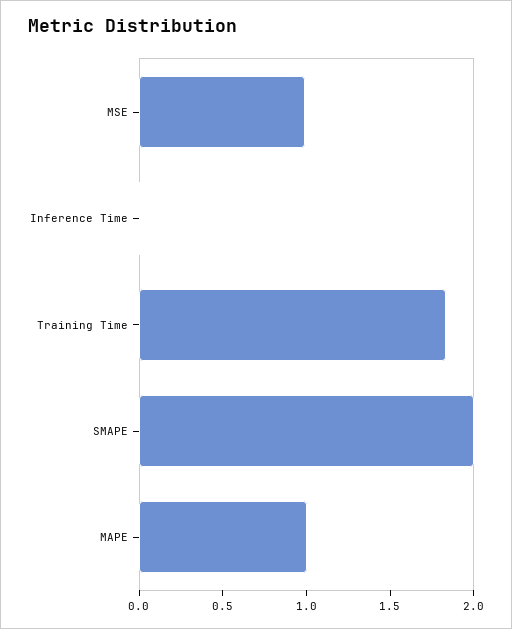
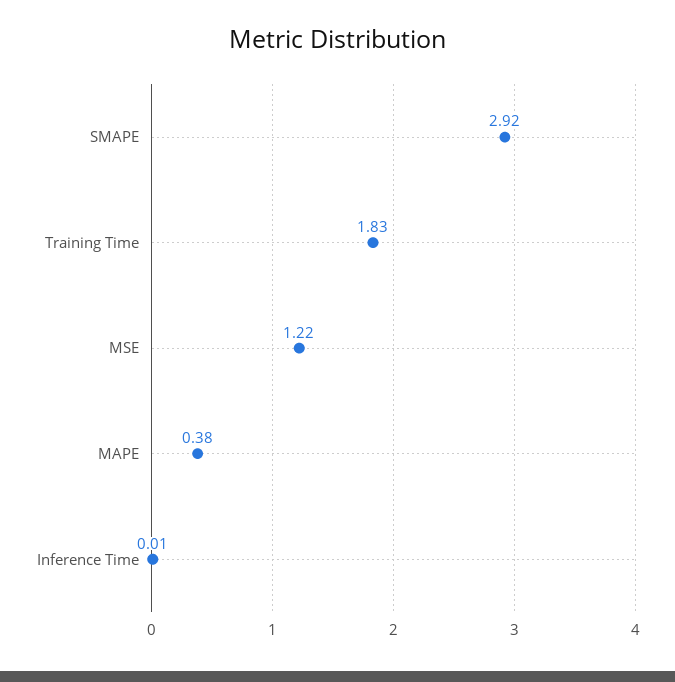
  {
-   "MSE": 1,
+   "MSE": 1.22,
    "Inference Time": 0.01,
    "Training Time": 1.83,
-   "SMAPE": 2,
+   "SMAPE": 2.92,
-   "MAPE": 1
+   "MAPE": 0.38
  }

